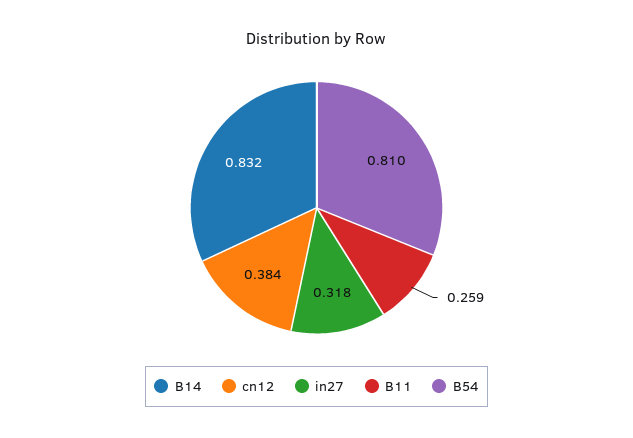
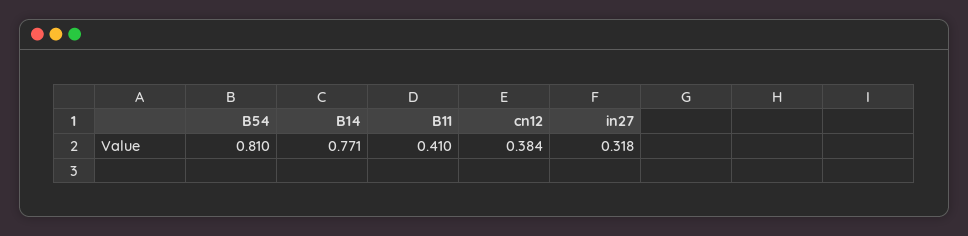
  {
-   "B14": 0.832,
+   "B14": 0.771,
    "cn12": 0.384,
    "in27": 0.318,
-   "B11": 0.259,
+   "B11": 0.41,
    "B54": 0.81
  }

